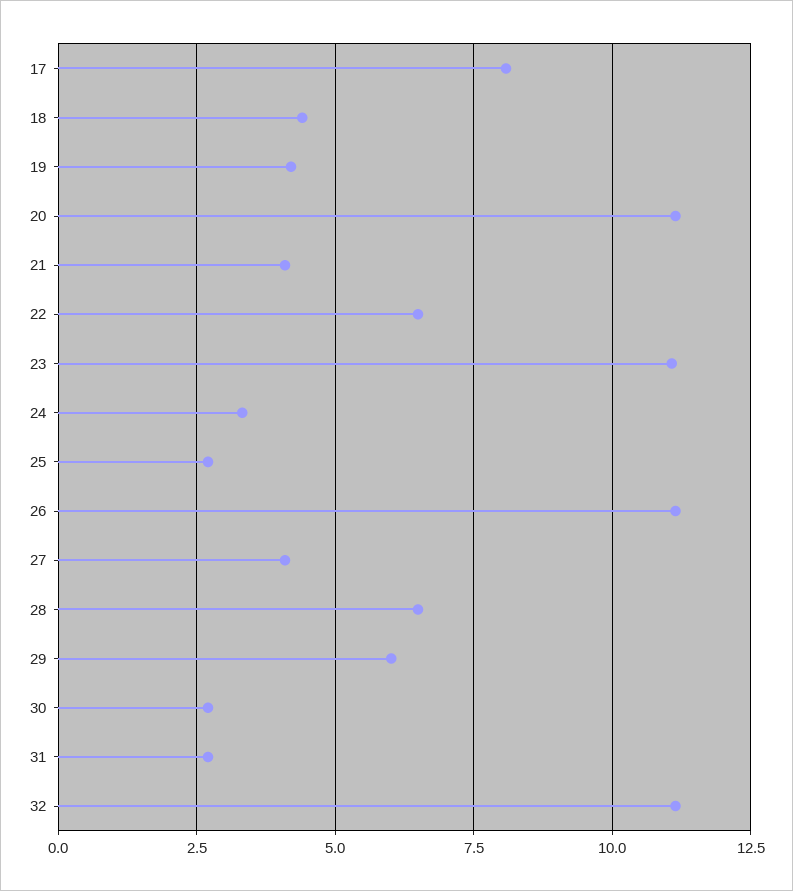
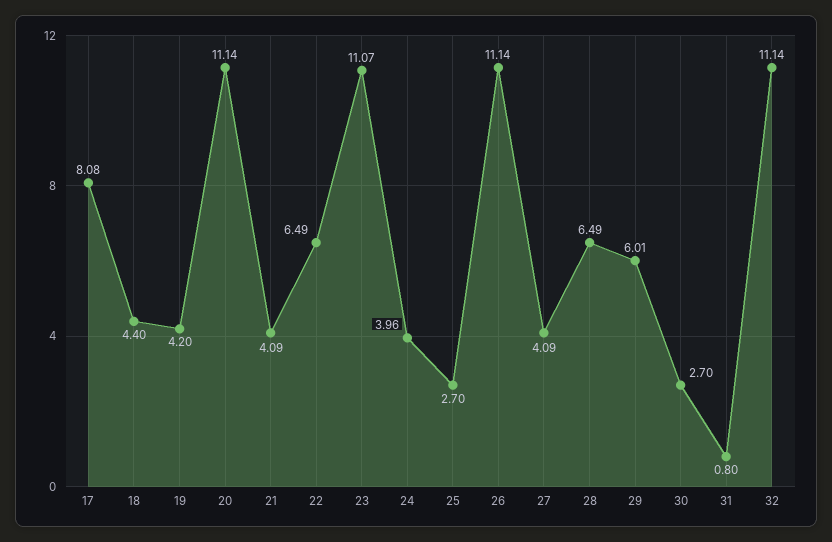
  {
    "17": 8.08,
    "18": 4.4,
    "19": 4.2,
    "20": 11.14,
    "21": 4.09,
    "22": 6.49,
    "23": 11.07,
-   "24": 3.25,
+   "24": 3.96,
    "25": 2.7,
    "26": 11.14,
    "27": 4.09,
    "28": 6.49,
    "29": 6.01,
    "30": 2.7,
-   "31": 2.75,
+   "31": 0.8,
    "32": 11.14
  }

